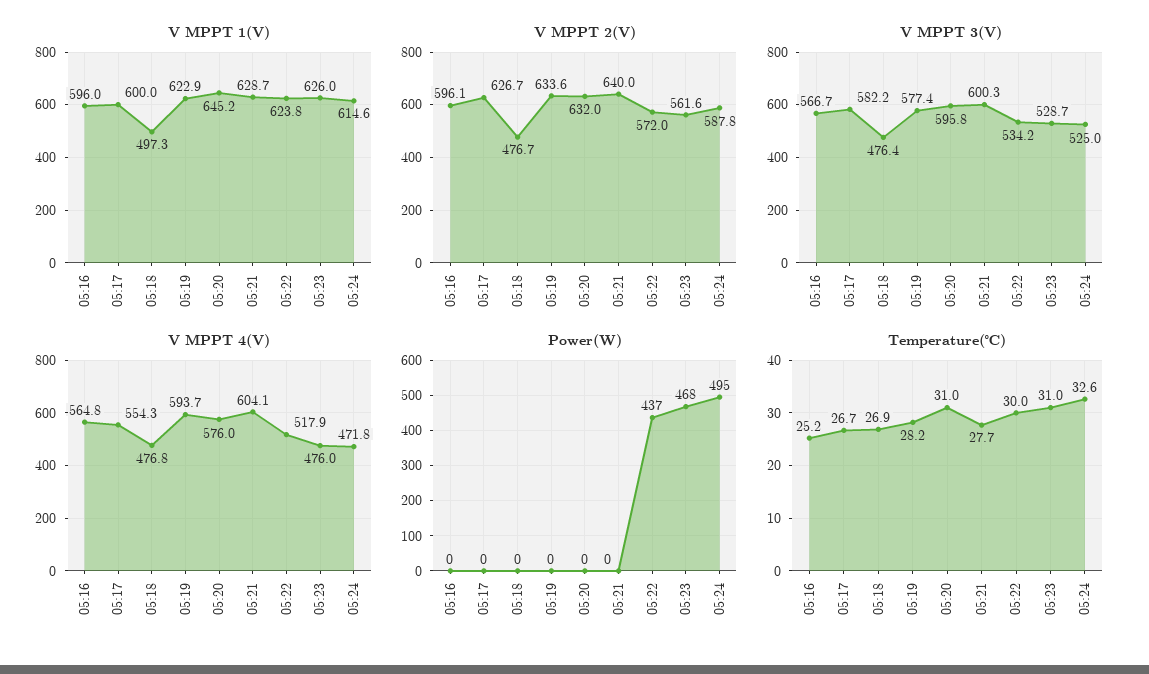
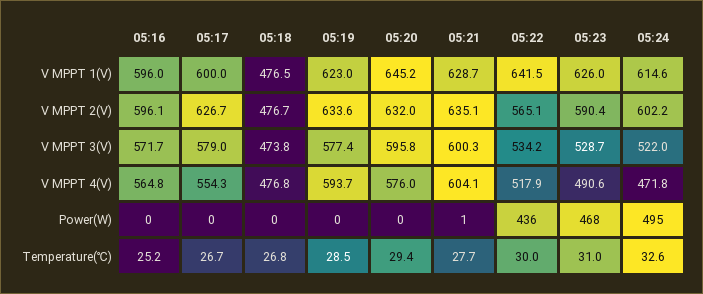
  {
    "V MPPT 1(V)": {
      "05:16": 596,
      "05:17": 600,
-     "05:18": 497.3,
+     "05:18": 476.5,
-     "05:19": 622.9,
+     "05:19": 623,
      "05:20": 645.2,
      "05:21": 628.7,
-     "05:22": 623.8,
+     "05:22": 641.5,
      "05:23": 626,
      "05:24": 614.6
    },
    "V MPPT 2(V)": {
      "05:16": 596.1,
      "05:17": 626.7,
      "05:18": 476.7,
      "05:19": 633.6,
      "05:20": 632,
-     "05:21": 640,
+     "05:21": 635.1,
-     "05:22": 572,
+     "05:22": 565.1,
-     "05:23": 561.6,
+     "05:23": 590.4,
-     "05:24": 587.8
+     "05:24": 602.2
    },
    "V MPPT 3(V)": {
-     "05:16": 566.7,
+     "05:16": 571.7,
-     "05:17": 582.2,
+     "05:17": 579,
-     "05:18": 476.4,
+     "05:18": 473.8,
      "05:19": 577.4,
      "05:20": 595.8,
      "05:21": 600.3,
      "05:22": 534.2,
      "05:23": 528.7,
-     "05:24": 525
+     "05:24": 522
    },
    "V MPPT 4(V)": {
      "05:16": 564.8,
      "05:17": 554.3,
      "05:18": 476.8,
      "05:19": 593.7,
      "05:20": 576,
      "05:21": 604.1,
      "05:22": 517.9,
-     "05:23": 476,
+     "05:23": 490.6,
      "05:24": 471.8
    },
    "Power(W)": {
      "05:16": 0,
      "05:17": 0,
      "05:18": 0,
      "05:19": 0,
      "05:20": 0,
-     "05:21": 0,
+     "05:21": 1,
-     "05:22": 437,
+     "05:22": 436,
      "05:23": 468,
      "05:24": 495
    },
    "Temperature(℃)": {
      "05:16": 25.2,
      "05:17": 26.7,
-     "05:18": 26.9,
+     "05:18": 26.8,
-     "05:19": 28.2,
+     "05:19": 28.5,
-     "05:20": 31,
+     "05:20": 29.4,
      "05:21": 27.7,
      "05:22": 30,
      "05:23": 31,
      "05:24": 32.6
    }
  }

